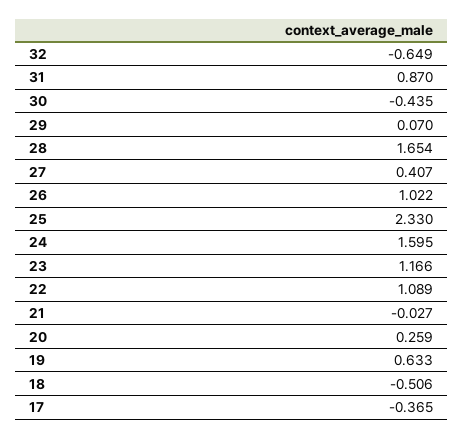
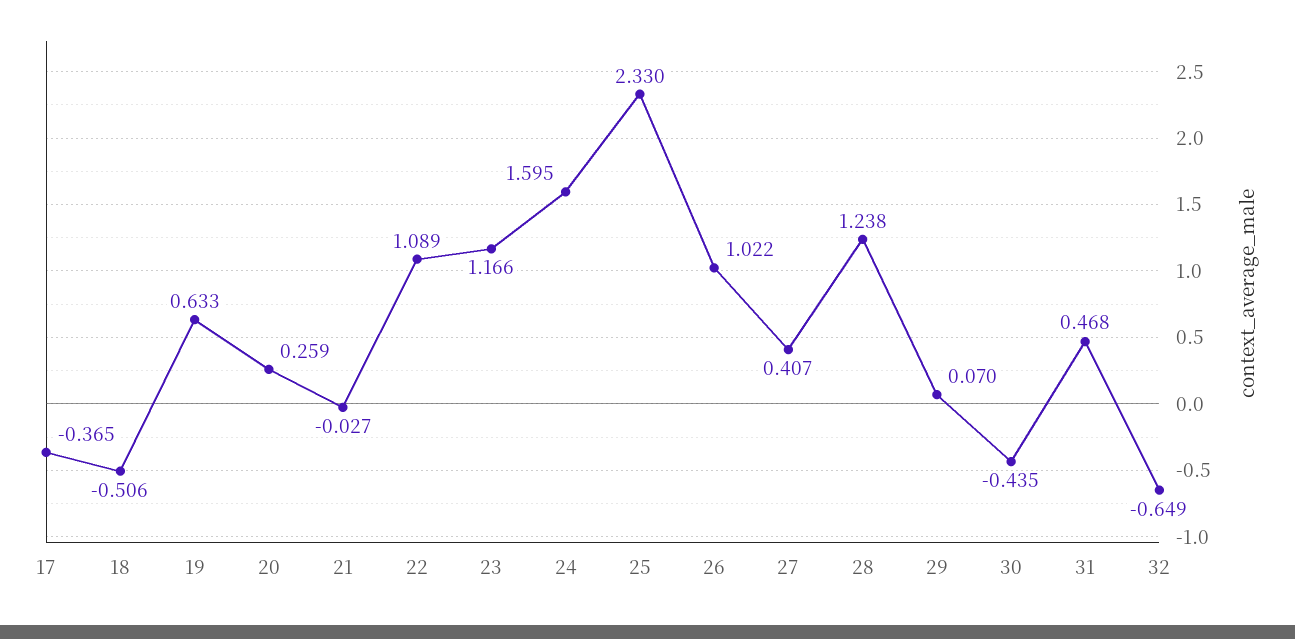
  {
    "32": -0.649,
-   "31": 0.87,
+   "31": 0.468,
    "30": -0.435,
    "29": 0.07,
-   "28": 1.654,
+   "28": 1.238,
    "27": 0.407,
    "26": 1.022,
    "25": 2.33,
    "24": 1.595,
    "23": 1.166,
    "22": 1.089,
    "21": -0.027,
    "20": 0.259,
    "19": 0.633,
    "18": -0.506,
    "17": -0.365
  }

